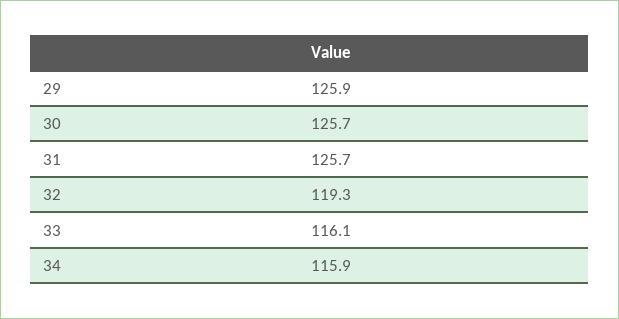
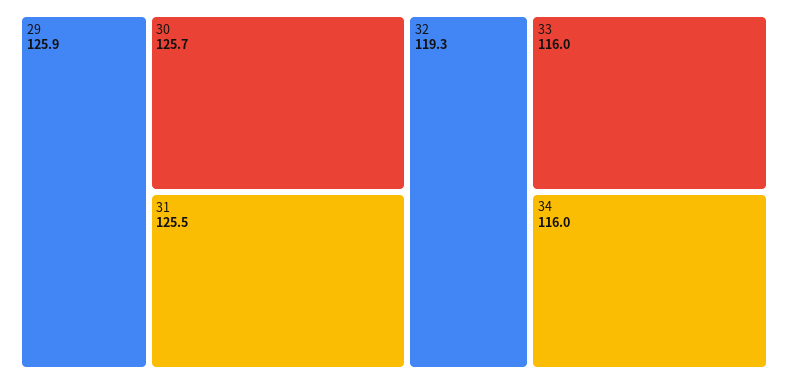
  {
    "29": 125.9,
    "30": 125.7,
-   "31": 125.7,
+   "31": 125.5,
    "32": 119.3,
-   "33": 116.1,
+   "33": 116,
-   "34": 115.9
+   "34": 116
  }

